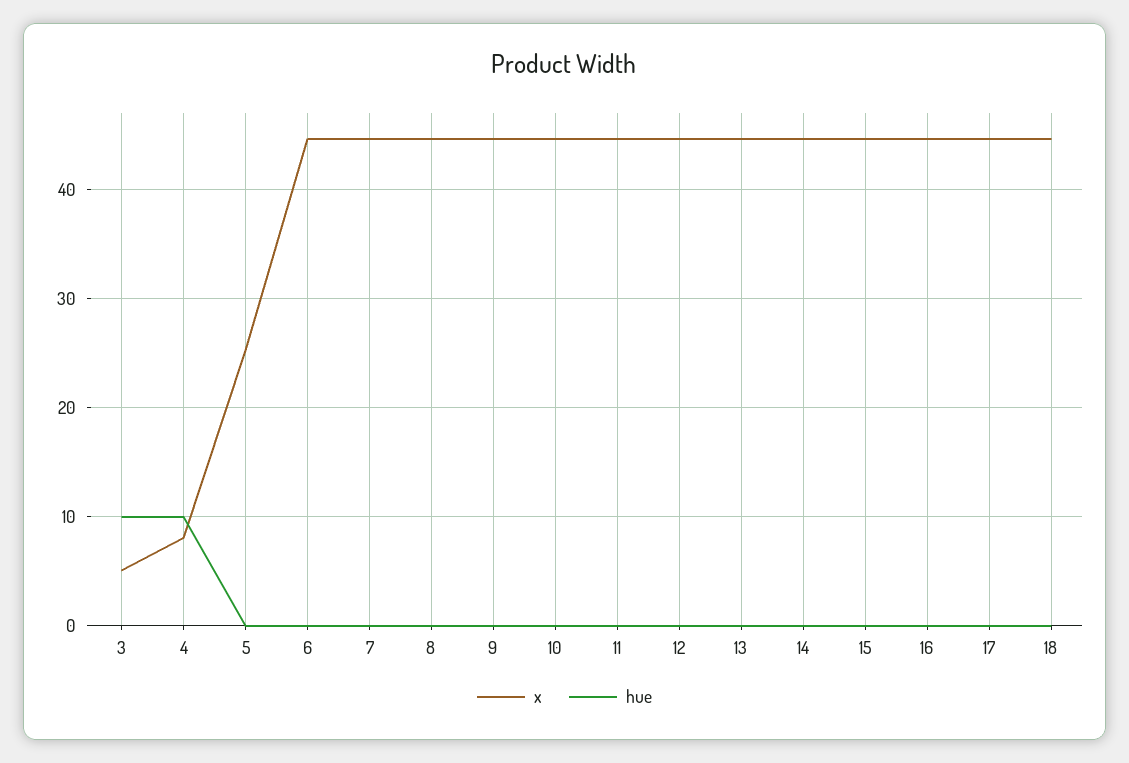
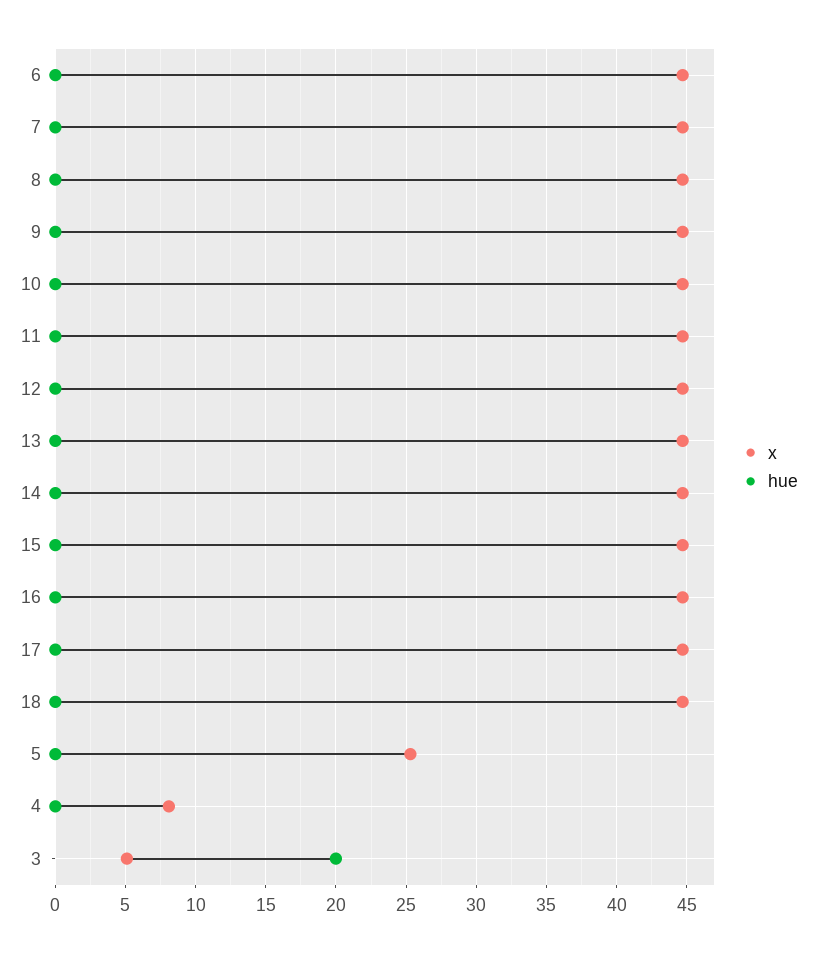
  {
    "x": {
      "3": 5,
      "4": 8,
      "5": 25.5,
      "6": 44.5,
      "7": 44.5,
      "8": 44.5,
      "9": 44.5,
      "10": 44.5,
      "11": 44.5,
      "12": 44.5,
      "13": 44.5,
      "14": 44.5,
      "15": 44.5,
      "16": 44.5,
      "17": 44.5,
      "18": 44.5
    },
    "hue": {
-     "3": 10,
+     "3": 20,
-     "4": 10,
+     "4": 0,
      "5": 0,
      "6": 0,
      "7": 0,
      "8": 0,
      "9": 0,
      "10": 0,
      "11": 0,
      "12": 0,
      "13": 0,
      "14": 0,
      "15": 0,
      "16": 0,
      "17": 0,
      "18": 0
    }
  }

